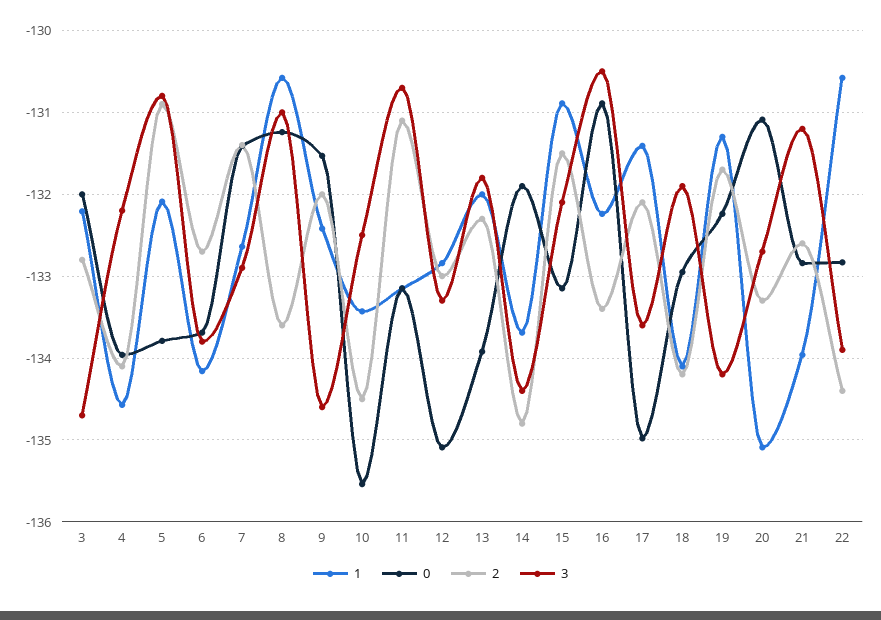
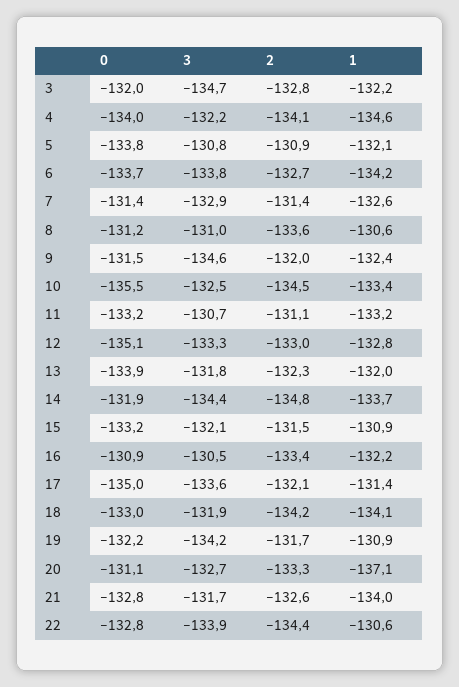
  {
    "1": {
      "3": -132.2,
      "4": -134.6,
      "5": -132.1,
      "6": -134.2,
      "7": -132.6,
      "8": -130.6,
      "9": -132.4,
      "10": -133.4,
      "11": -133.2,
      "12": -132.8,
      "13": -132,
      "14": -133.7,
      "15": -130.9,
      "16": -132.2,
      "17": -131.4,
      "18": -134.1,
-     "19": -131.3,
+     "19": -130.9,
-     "20": -135.1,
+     "20": -137.1,
      "21": -134,
      "22": -130.6
    },
    "0": {
      "3": -132,
      "4": -134,
      "5": -133.8,
      "6": -133.7,
      "7": -131.4,
      "8": -131.2,
      "9": -131.5,
      "10": -135.5,
      "11": -133.2,
      "12": -135.1,
      "13": -133.9,
      "14": -131.9,
      "15": -133.2,
      "16": -130.9,
      "17": -135,
      "18": -133,
      "19": -132.2,
      "20": -131.1,
      "21": -132.8,
      "22": -132.8
    },
    "2": {
      "3": -132.8,
      "4": -134.1,
      "5": -130.9,
      "6": -132.7,
      "7": -131.4,
      "8": -133.6,
      "9": -132,
      "10": -134.5,
      "11": -131.1,
      "12": -133,
      "13": -132.3,
      "14": -134.8,
      "15": -131.5,
      "16": -133.4,
      "17": -132.1,
      "18": -134.2,
      "19": -131.7,
      "20": -133.3,
      "21": -132.6,
      "22": -134.4
    },
    "3": {
      "3": -134.7,
      "4": -132.2,
      "5": -130.8,
      "6": -133.8,
      "7": -132.9,
      "8": -131,
      "9": -134.6,
      "10": -132.5,
      "11": -130.7,
      "12": -133.3,
      "13": -131.8,
      "14": -134.4,
      "15": -132.1,
      "16": -130.5,
      "17": -133.6,
      "18": -131.9,
      "19": -134.2,
      "20": -132.7,
-     "21": -131.2,
+     "21": -131.7,
      "22": -133.9
    }
  }

